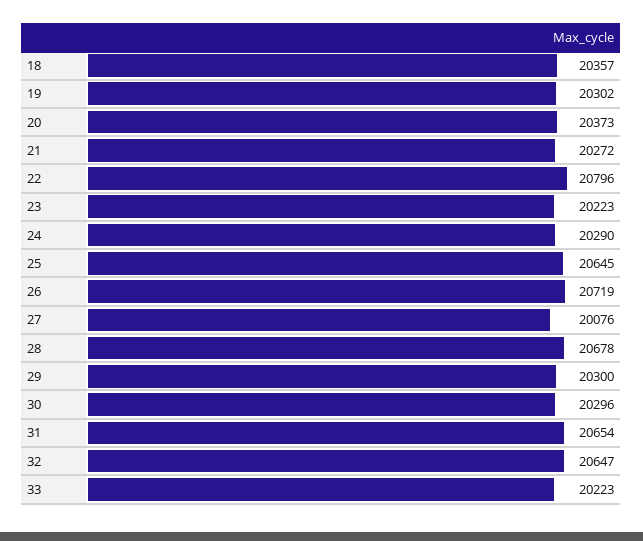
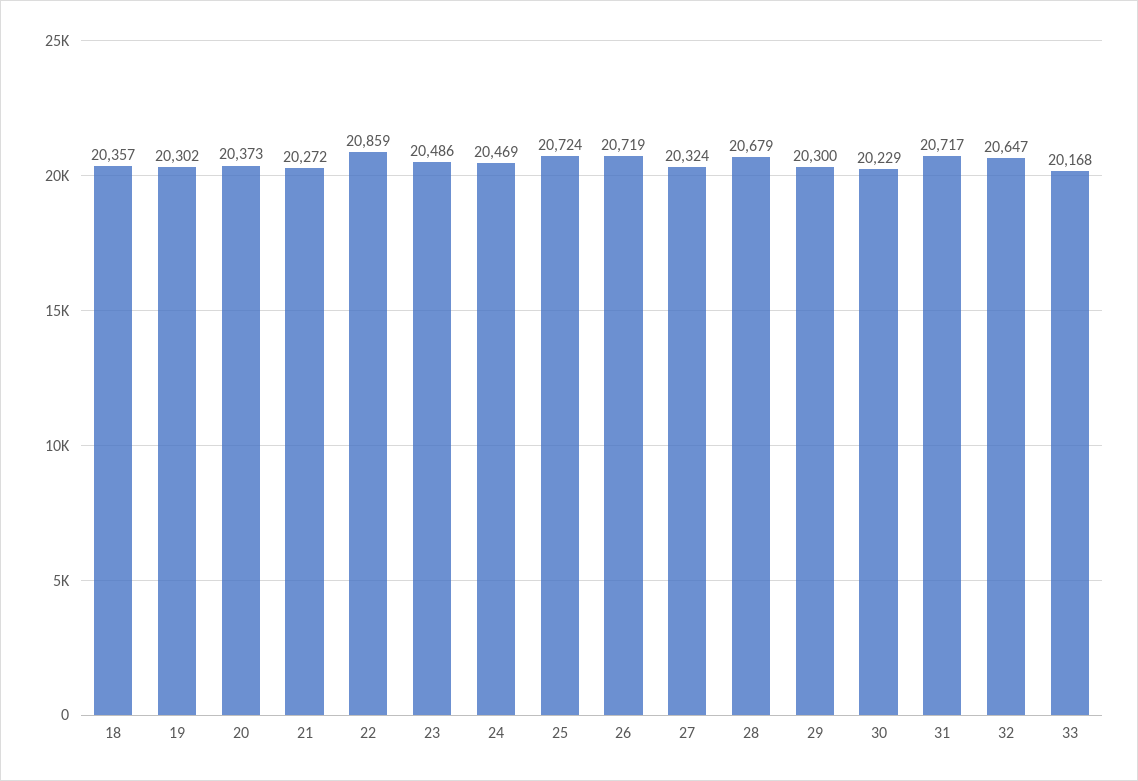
  {
    "18": 20357,
    "19": 20302,
    "20": 20373,
    "21": 20272,
-   "22": 20796,
+   "22": 20859,
-   "23": 20223,
+   "23": 20486,
-   "24": 20290,
+   "24": 20469,
-   "25": 20645,
+   "25": 20724,
    "26": 20719,
-   "27": 20076,
+   "27": 20324,
-   "28": 20678,
+   "28": 20679,
    "29": 20300,
-   "30": 20296,
+   "30": 20229,
-   "31": 20654,
+   "31": 20717,
    "32": 20647,
-   "33": 20223
+   "33": 20168
  }

